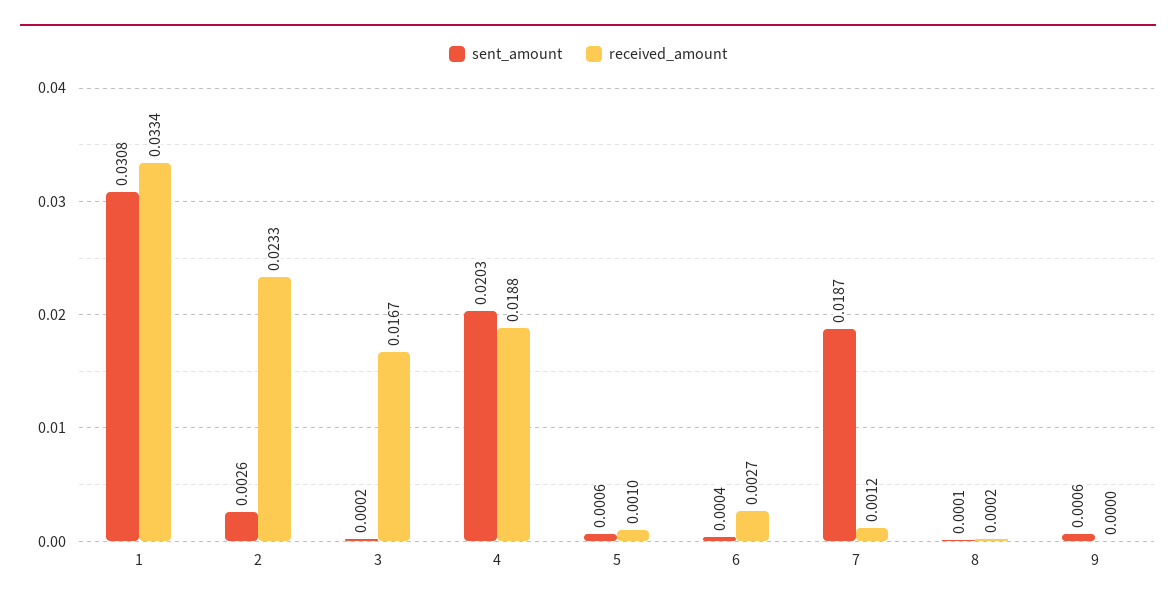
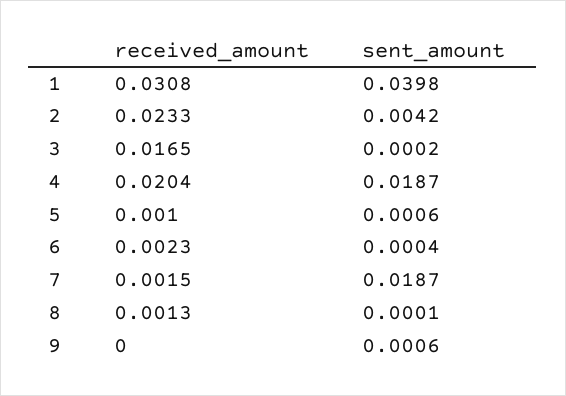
  {
    "sent_amount": {
-     "1": 0.0308,
+     "1": 0.0398,
-     "2": 0.0026,
+     "2": 0.0042,
      "3": 0.0002,
-     "4": 0.0203,
+     "4": 0.0187,
      "5": 0.0006,
      "6": 0.0004,
      "7": 0.0187,
      "8": 0.0001,
      "9": 0.0006
    },
    "received_amount": {
-     "1": 0.0334,
+     "1": 0.0308,
      "2": 0.0233,
-     "3": 0.0167,
+     "3": 0.0165,
-     "4": 0.0188,
+     "4": 0.0204,
      "5": 0.001,
-     "6": 0.0027,
+     "6": 0.0023,
-     "7": 0.0012,
+     "7": 0.0015,
-     "8": 0.0002,
+     "8": 0.0013,
      "9": 0
    }
  }

